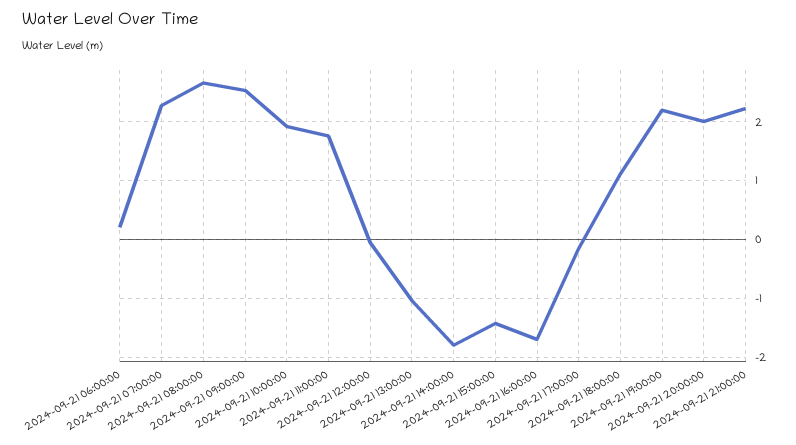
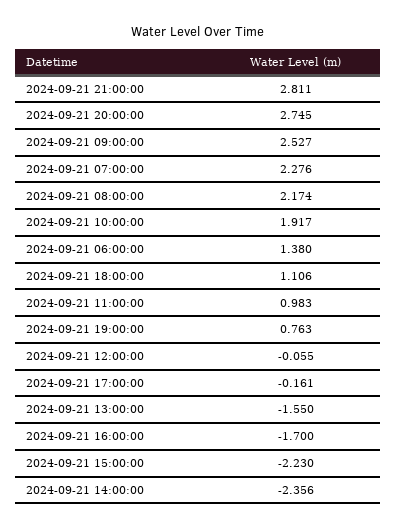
  {
-   "2024-09-21 06:00:00": 0.2,
+   "2024-09-21 06:00:00": 1.38,
    "2024-09-21 07:00:00": 2.276,
-   "2024-09-21 08:00:00": 2.6,
+   "2024-09-21 08:00:00": 2.174,
    "2024-09-21 09:00:00": 2.527,
    "2024-09-21 10:00:00": 1.917,
-   "2024-09-21 11:00:00": 1.8,
+   "2024-09-21 11:00:00": 0.983,
    "2024-09-21 12:00:00": -0.055,
-   "2024-09-21 13:00:00": -1,
+   "2024-09-21 13:00:00": -1.55,
-   "2024-09-21 14:00:00": -1.8,
+   "2024-09-21 14:00:00": -2.356,
-   "2024-09-21 15:00:00": -1.4,
+   "2024-09-21 15:00:00": -2.23,
    "2024-09-21 16:00:00": -1.7,
    "2024-09-21 17:00:00": -0.161,
    "2024-09-21 18:00:00": 1.106,
-   "2024-09-21 19:00:00": 2.2,
+   "2024-09-21 19:00:00": 0.763,
-   "2024-09-21 20:00:00": 2,
+   "2024-09-21 20:00:00": 2.745,
-   "2024-09-21 21:00:00": 2.2
+   "2024-09-21 21:00:00": 2.811
  }

